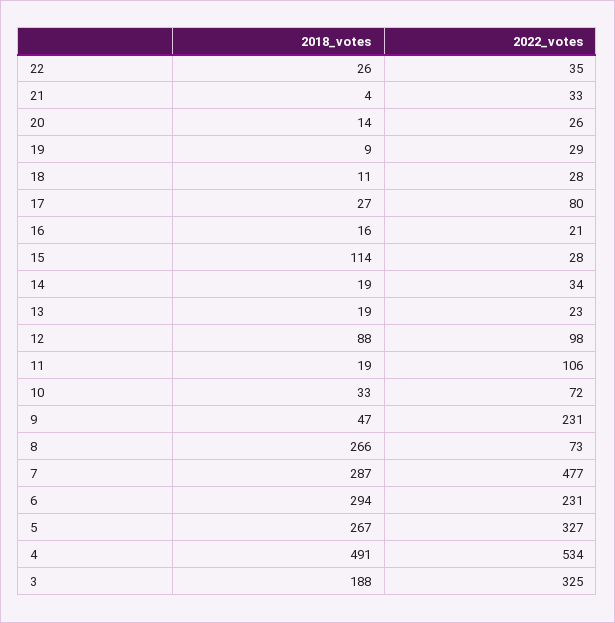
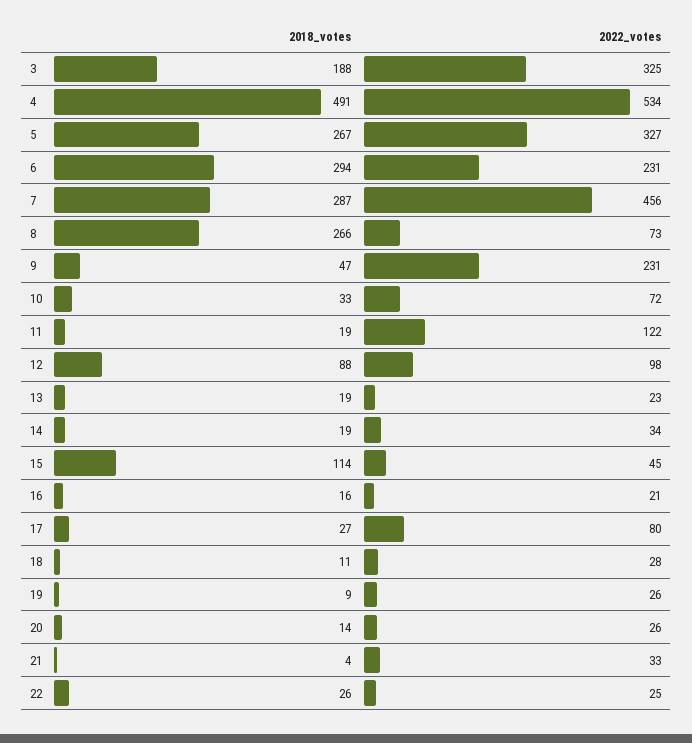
  {
    "2018_votes": {
      "22": 26,
      "21": 4,
      "20": 14,
      "19": 9,
      "18": 11,
      "17": 27,
      "16": 16,
      "15": 114,
      "14": 19,
      "13": 19,
      "12": 88,
      "11": 19,
      "10": 33,
      "9": 47,
      "8": 266,
      "7": 287,
      "6": 294,
      "5": 267,
      "4": 491,
      "3": 188
    },
    "2022_votes": {
-     "22": 35,
+     "22": 25,
      "21": 33,
      "20": 26,
-     "19": 29,
+     "19": 26,
      "18": 28,
      "17": 80,
      "16": 21,
-     "15": 28,
+     "15": 45,
      "14": 34,
      "13": 23,
      "12": 98,
-     "11": 106,
+     "11": 122,
      "10": 72,
      "9": 231,
      "8": 73,
-     "7": 477,
+     "7": 456,
      "6": 231,
      "5": 327,
      "4": 534,
      "3": 325
    }
  }

